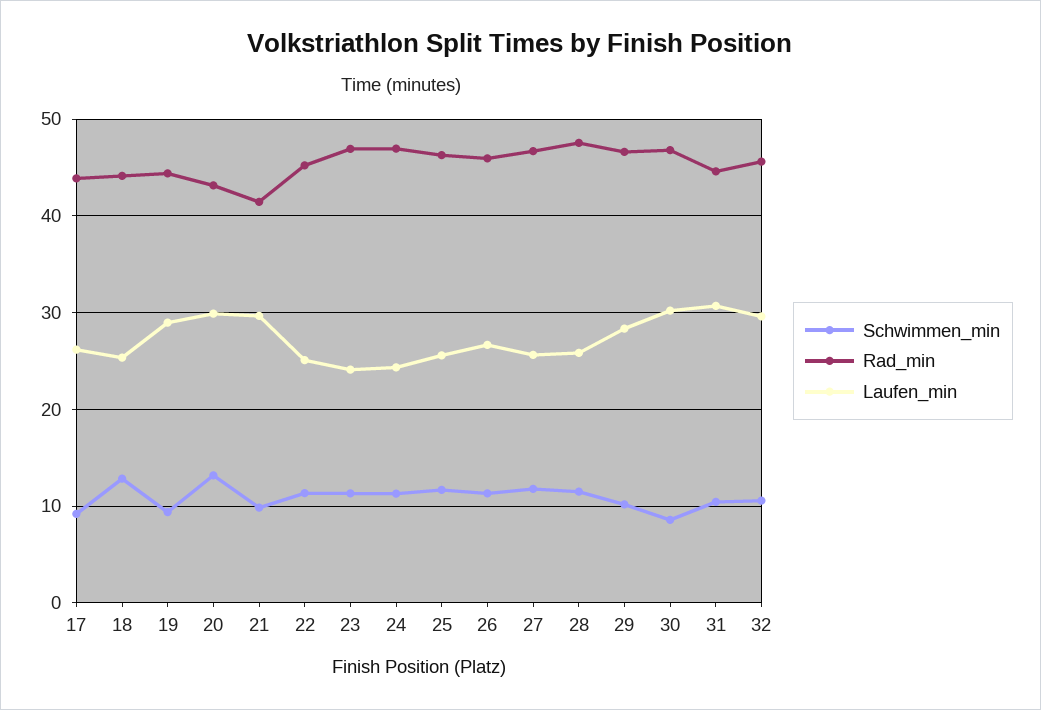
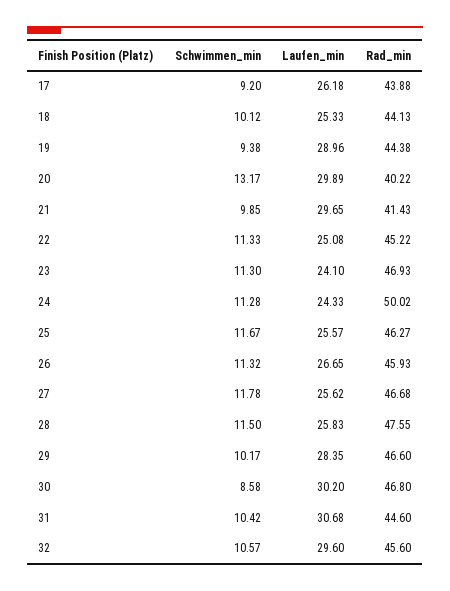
  {
    "Schwimmen_min": {
      "17": 9.2,
-     "18": 13,
+     "18": 10.12,
      "19": 9.38,
      "20": 13.17,
      "21": 9.85,
      "22": 11.33,
      "23": 11.3,
      "24": 11.28,
      "25": 11.67,
      "26": 11.32,
      "27": 11.78,
      "28": 11.5,
      "29": 10.17,
      "30": 8.58,
      "31": 10.42,
      "32": 10.57
    },
    "Rad_min": {
      "17": 43.88,
      "18": 44.13,
      "19": 44.38,
-     "20": 43,
+     "20": 40.22,
      "21": 41.43,
      "22": 45.22,
      "23": 46.93,
-     "24": 47,
+     "24": 50.02,
      "25": 46.27,
      "26": 45.93,
      "27": 46.68,
      "28": 47.55,
      "29": 46.6,
      "30": 46.8,
      "31": 44.6,
      "32": 45.6
    },
    "Laufen_min": {
      "17": 26.18,
      "18": 25.33,
      "19": 28.96,
      "20": 29.89,
      "21": 29.65,
      "22": 25.08,
      "23": 24.1,
      "24": 24.33,
      "25": 25.57,
      "26": 26.65,
      "27": 25.62,
      "28": 25.83,
      "29": 28.35,
      "30": 30.2,
      "31": 30.68,
      "32": 29.6
    }
  }

